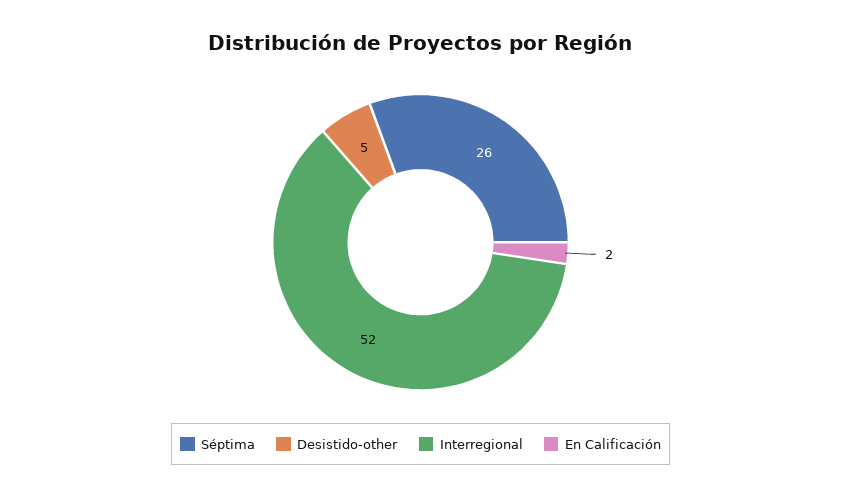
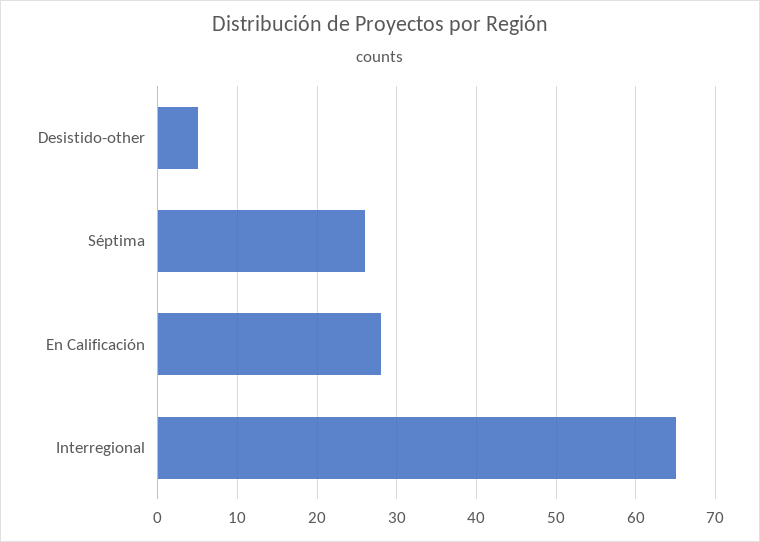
  {
    "Séptima": 26,
    "Desistido-other": 5,
-   "Interregional": 52,
+   "Interregional": 65,
-   "En Calificación": 2
+   "En Calificación": 28
  }

